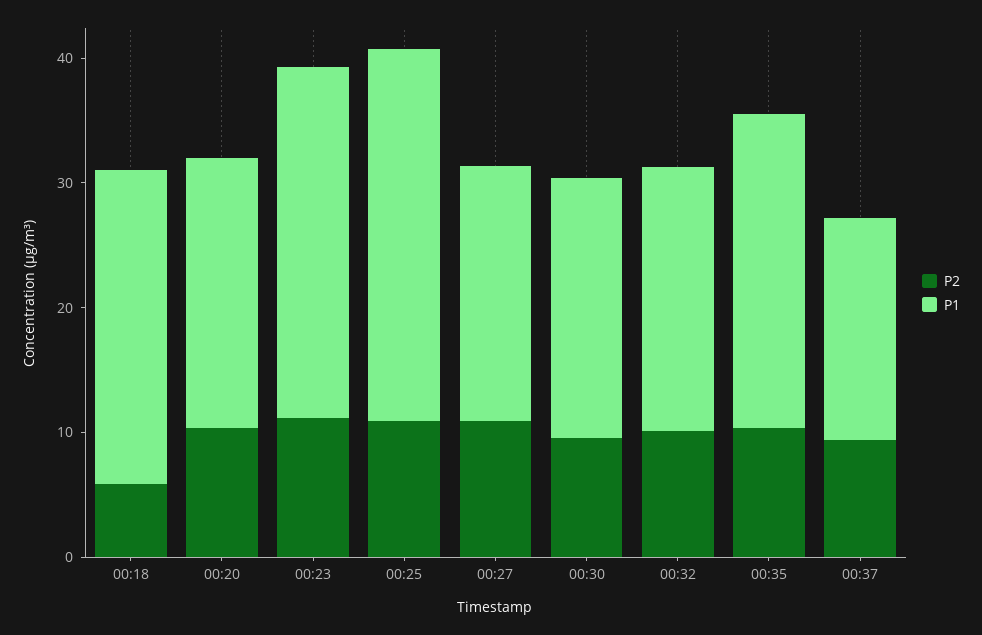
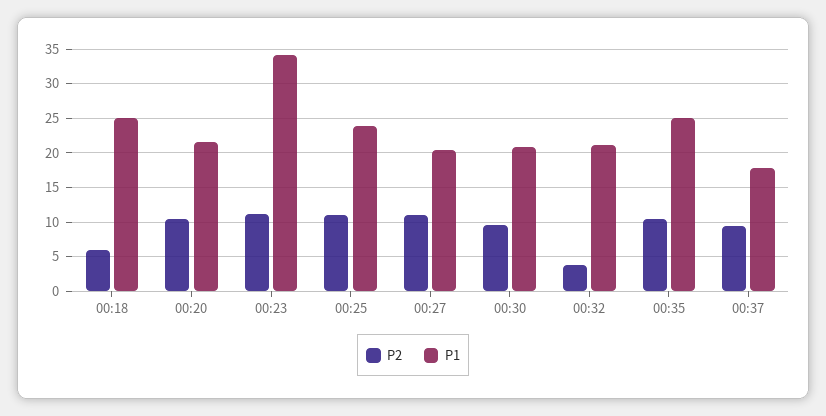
  {
    "P2": {
      "00:18": 6,
      "00:20": 10,
      "00:23": 11,
      "00:25": 11,
      "00:27": 11,
      "00:30": 10,
-     "00:32": 10,
+     "00:32": 4,
      "00:35": 10,
      "00:37": 9
    },
    "P1": {
      "00:18": 25,
      "00:20": 22,
-     "00:23": 28,
+     "00:23": 34,
-     "00:25": 30,
+     "00:25": 24,
      "00:27": 20,
      "00:30": 21,
      "00:32": 21,
      "00:35": 25,
      "00:37": 18
    }
  }

